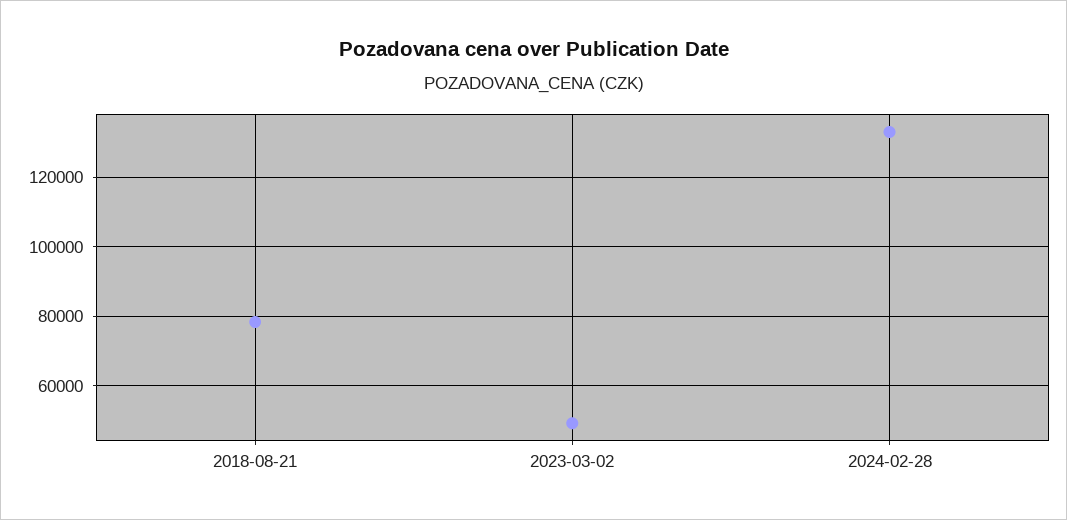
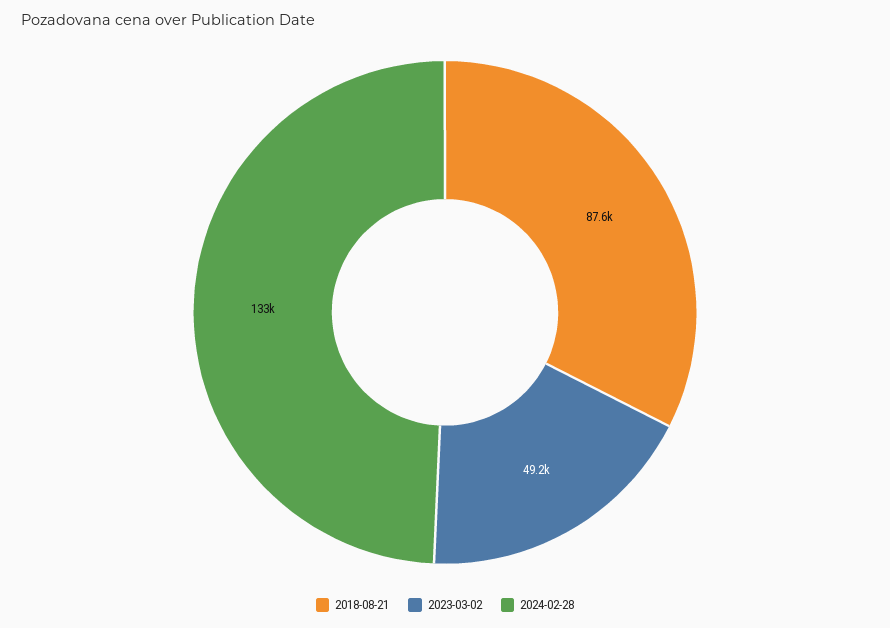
  {
-   "2018-08-21": 78000,
+   "2018-08-21": 87600,
    "2023-03-02": 49200,
    "2024-02-28": 133000
  }

